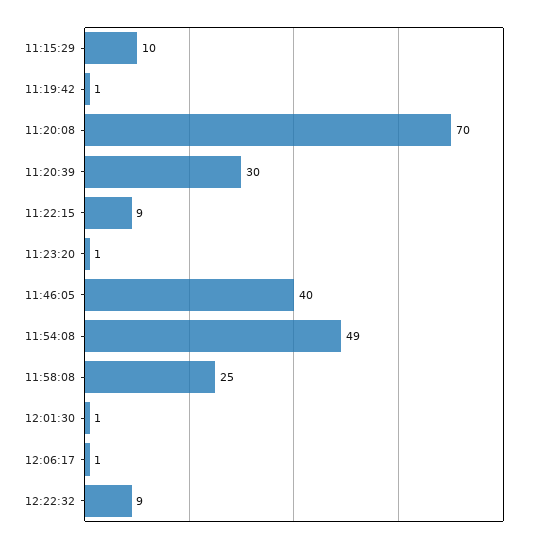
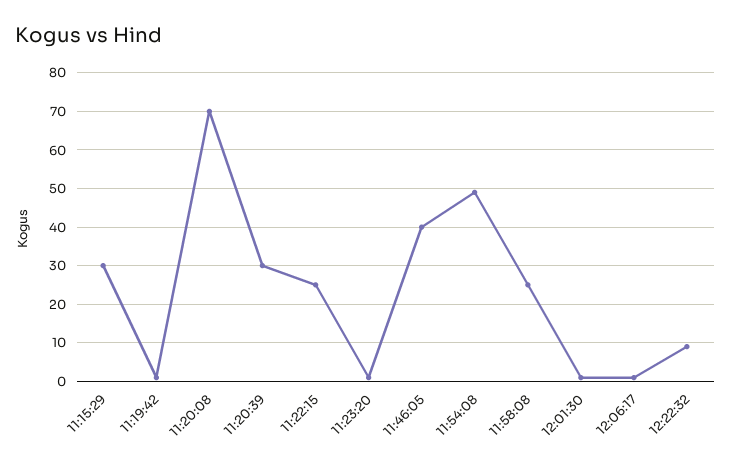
  {
-   "11:15:29": 10,
+   "11:15:29": 30,
    "11:19:42": 1,
    "11:20:08": 70,
    "11:20:39": 30,
-   "11:22:15": 9,
+   "11:22:15": 25,
    "11:23:20": 1,
    "11:46:05": 40,
    "11:54:08": 49,
    "11:58:08": 25,
    "12:01:30": 1,
    "12:06:17": 1,
    "12:22:32": 9
  }

